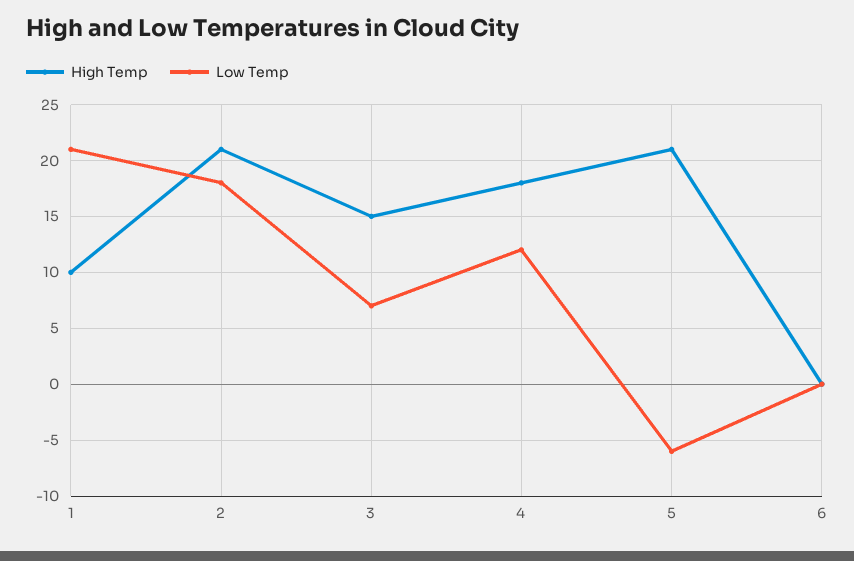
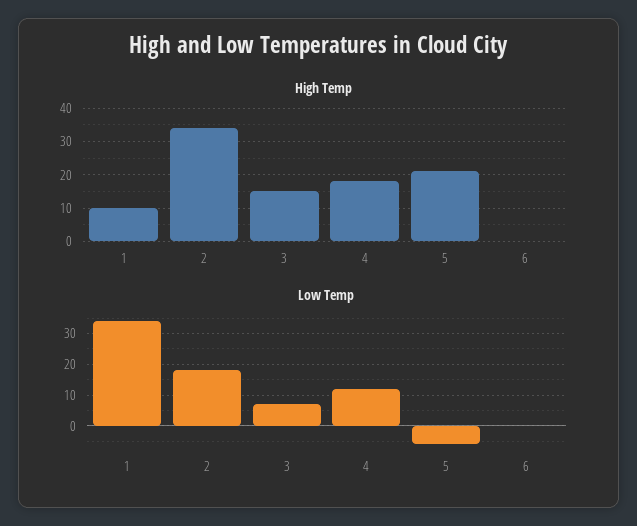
  {
    "High Temp": {
      "1": 10,
-     "2": 21,
+     "2": 35,
      "3": 15,
      "4": 18,
      "5": 21,
      "6": 0
    },
    "Low Temp": {
-     "1": 21,
+     "1": 35,
      "2": 18,
      "3": 7,
      "4": 12,
      "5": -6,
      "6": 0
    }
  }

